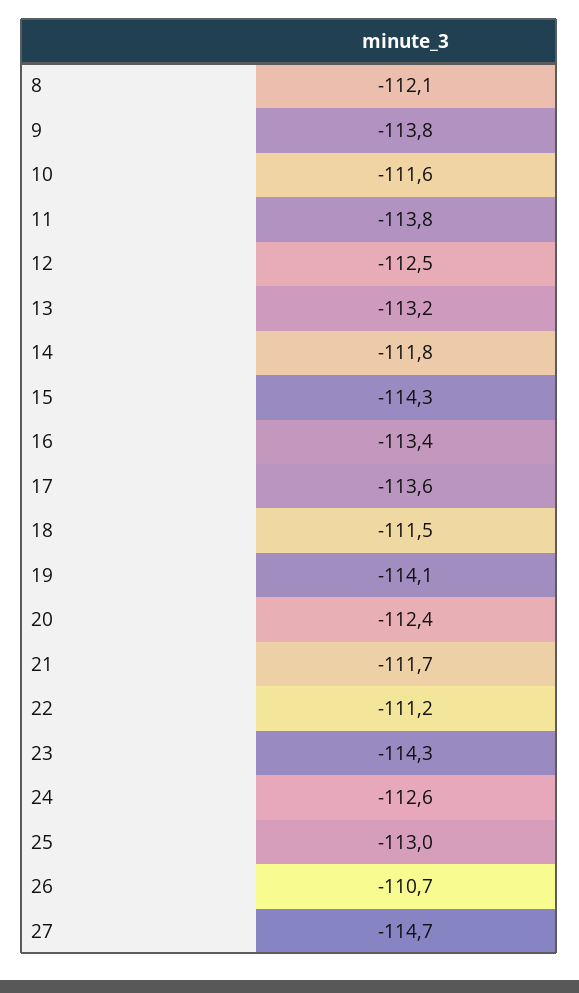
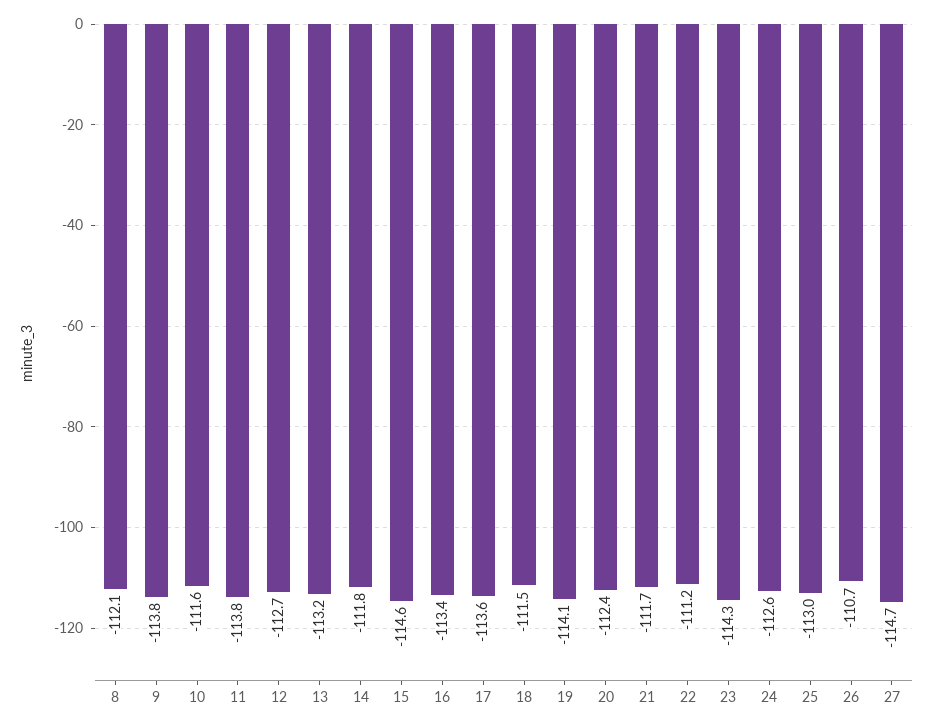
  {
    "8": -112.1,
    "9": -113.8,
    "10": -111.6,
    "11": -113.8,
-   "12": -112.5,
+   "12": -112.7,
    "13": -113.2,
    "14": -111.8,
-   "15": -114.3,
+   "15": -114.6,
    "16": -113.4,
    "17": -113.6,
    "18": -111.5,
    "19": -114.1,
    "20": -112.4,
    "21": -111.7,
    "22": -111.2,
    "23": -114.3,
    "24": -112.6,
    "25": -113,
    "26": -110.7,
    "27": -114.7
  }

